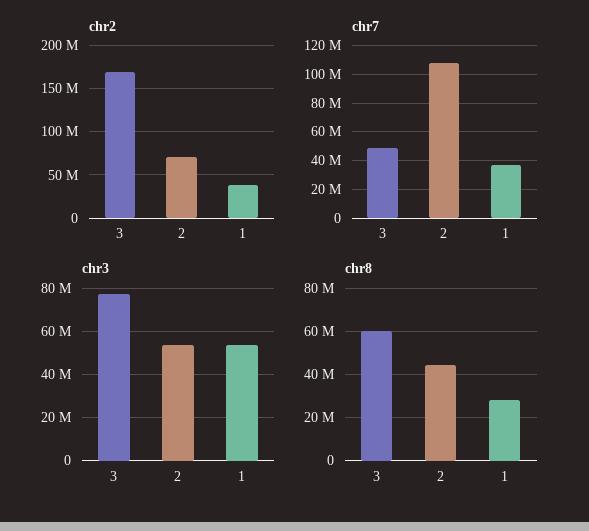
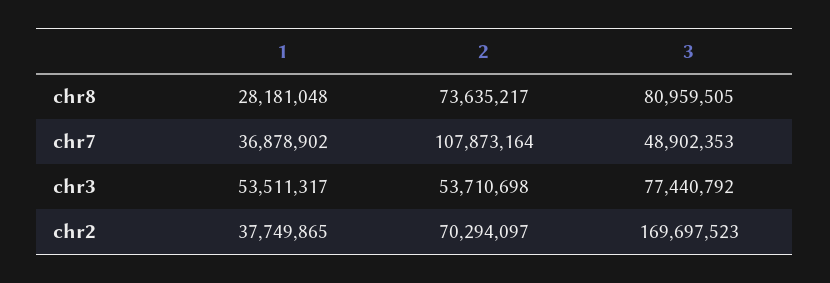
  {
    "chr2": {
      "3": 169697523,
      "2": 70294097,
      "1": 37749865
    },
    "chr7": {
      "3": 48902353,
      "2": 107873164,
      "1": 36878902
    },
    "chr3": {
      "3": 77440792,
      "2": 53710698,
      "1": 53511317
    },
    "chr8": {
-     "3": 60000000,
+     "3": 80959505,
-     "2": 45000000,
+     "2": 73635217,
      "1": 28181048
    }
  }

